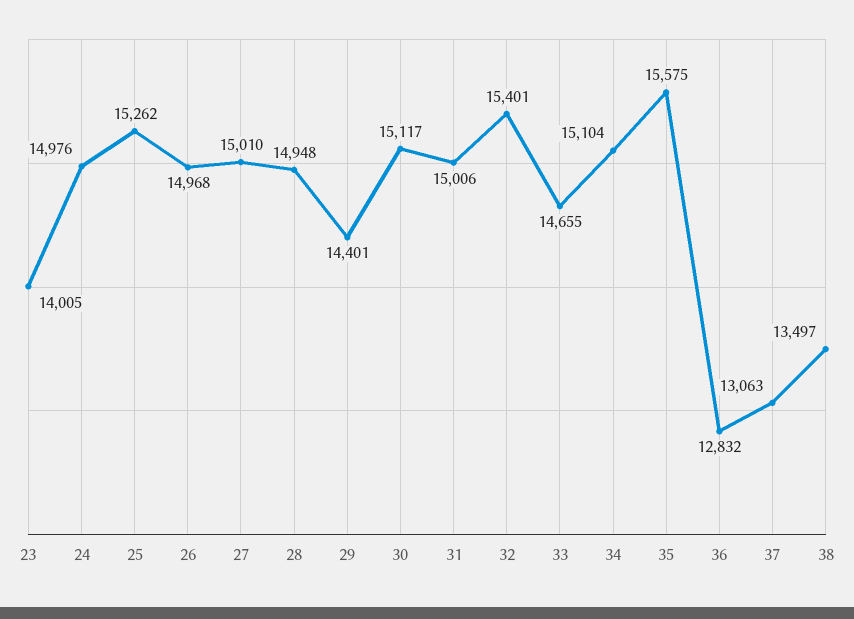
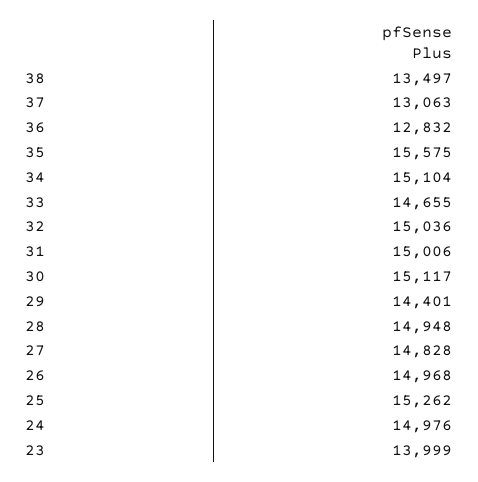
  {
-   "23": 14005,
+   "23": 13999,
    "24": 14976,
    "25": 15262,
    "26": 14968,
-   "27": 15010,
+   "27": 14828,
    "28": 14948,
    "29": 14401,
    "30": 15117,
    "31": 15006,
-   "32": 15401,
+   "32": 15036,
    "33": 14655,
    "34": 15104,
    "35": 15575,
    "36": 12832,
    "37": 13063,
    "38": 13497
  }

